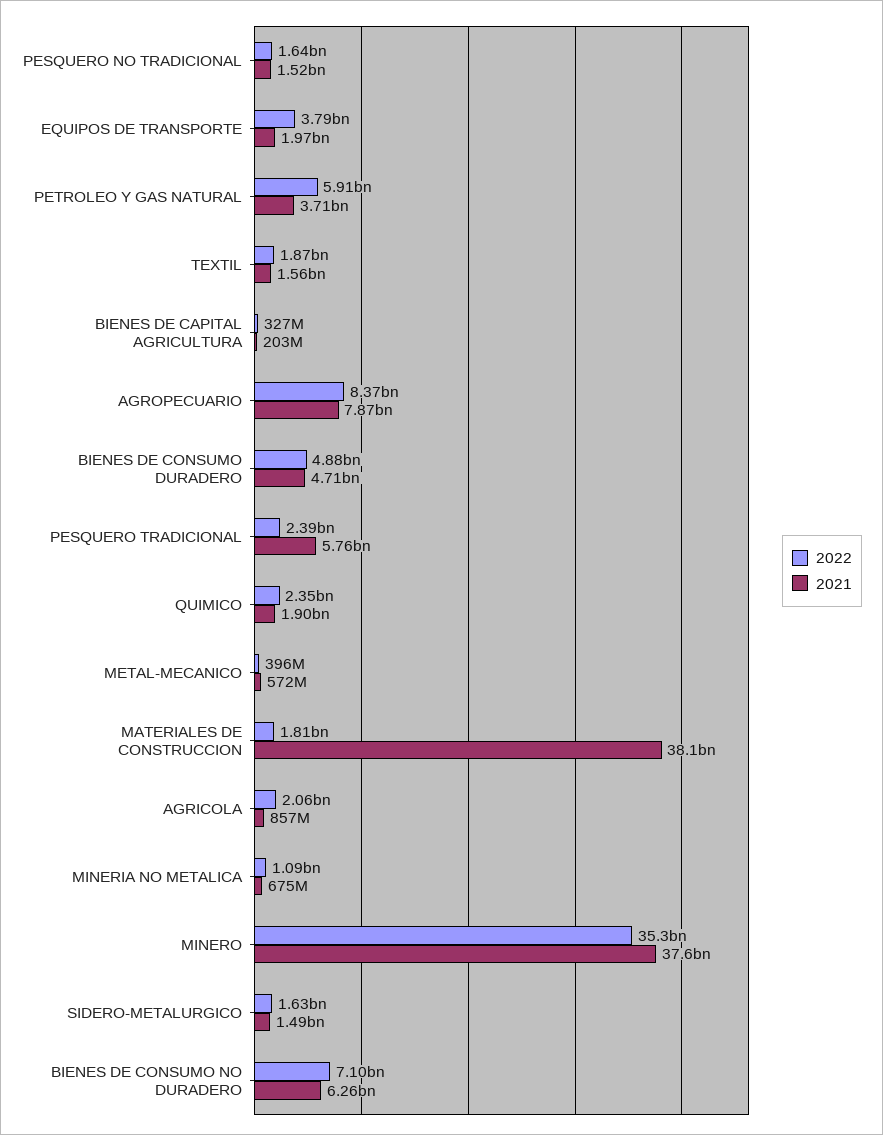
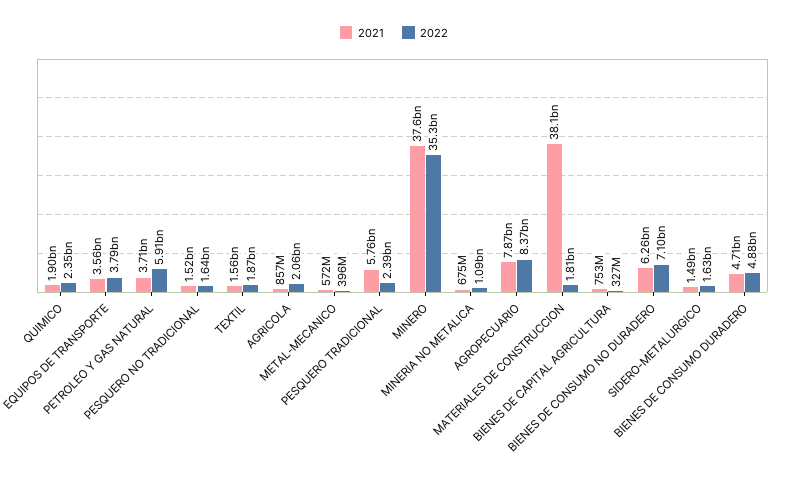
  {
    "2022": {
      "PESQUERO NO TRADICIONAL": 1640000000,
      "EQUIPOS DE TRANSPORTE": 3790000000,
      "PETROLEO Y GAS NATURAL": 5910000000,
      "TEXTIL": 1870000000,
      "BIENES DE CAPITAL AGRICULTURA": 327000000,
      "AGROPECUARIO": 8370000000,
      "BIENES DE CONSUMO DURADERO": 4880000000,
      "PESQUERO TRADICIONAL": 2390000000,
      "QUIMICO": 2350000000,
      "METAL-MECANICO": 396000000,
      "MATERIALES DE CONSTRUCCION": 1810000000,
      "AGRICOLA": 2060000000,
      "MINERIA NO METALICA": 1090000000,
      "MINERO": 35300000000,
      "SIDERO-METALURGICO": 1630000000,
      "BIENES DE CONSUMO NO DURADERO": 7100000000
    },
    "2021": {
      "PESQUERO NO TRADICIONAL": 1520000000,
-     "EQUIPOS DE TRANSPORTE": 1970000000,
+     "EQUIPOS DE TRANSPORTE": 3560000000,
      "PETROLEO Y GAS NATURAL": 3710000000,
      "TEXTIL": 1560000000,
-     "BIENES DE CAPITAL AGRICULTURA": 203000000,
+     "BIENES DE CAPITAL AGRICULTURA": 753000000,
      "AGROPECUARIO": 7870000000,
      "BIENES DE CONSUMO DURADERO": 4710000000,
      "PESQUERO TRADICIONAL": 5760000000,
      "QUIMICO": 1900000000,
      "METAL-MECANICO": 572000000,
      "MATERIALES DE CONSTRUCCION": 38100000000,
      "AGRICOLA": 857000000,
      "MINERIA NO METALICA": 675000000,
      "MINERO": 37600000000,
      "SIDERO-METALURGICO": 1490000000,
      "BIENES DE CONSUMO NO DURADERO": 6260000000
    }
  }

